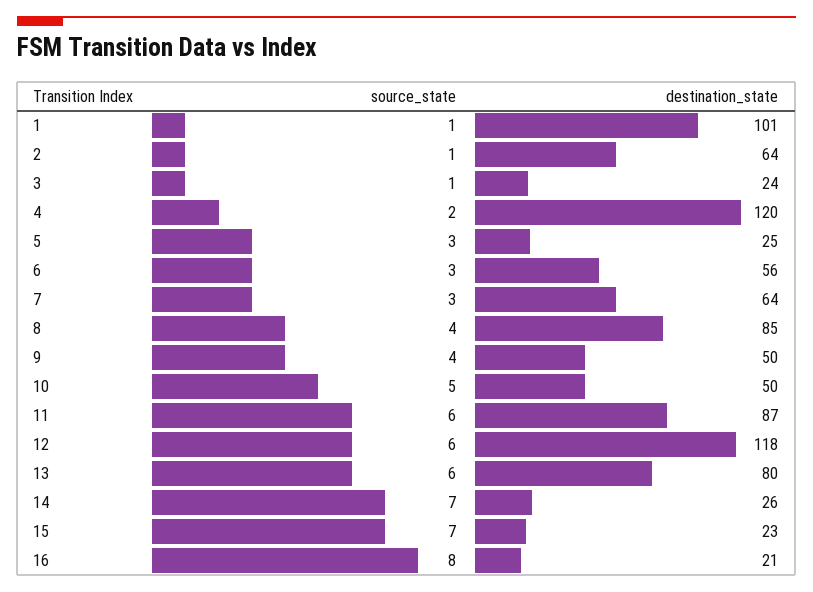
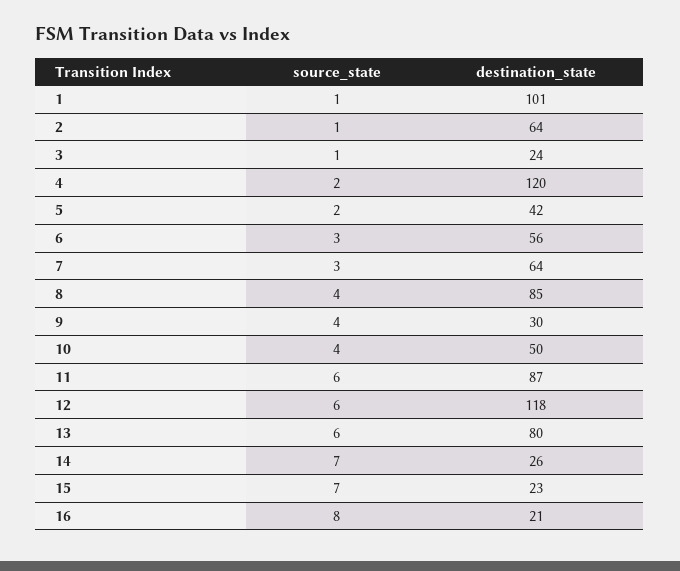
  {
    "source_state": {
      "1": 1,
      "2": 1,
      "3": 1,
      "4": 2,
-     "5": 3,
+     "5": 2,
      "6": 3,
      "7": 3,
      "8": 4,
      "9": 4,
-     "10": 5,
+     "10": 4,
      "11": 6,
      "12": 6,
      "13": 6,
      "14": 7,
      "15": 7,
      "16": 8
    },
    "destination_state": {
      "1": 101,
      "2": 64,
      "3": 24,
      "4": 120,
-     "5": 25,
+     "5": 42,
      "6": 56,
      "7": 64,
      "8": 85,
-     "9": 50,
+     "9": 30,
      "10": 50,
      "11": 87,
      "12": 118,
      "13": 80,
      "14": 26,
      "15": 23,
      "16": 21
    }
  }

